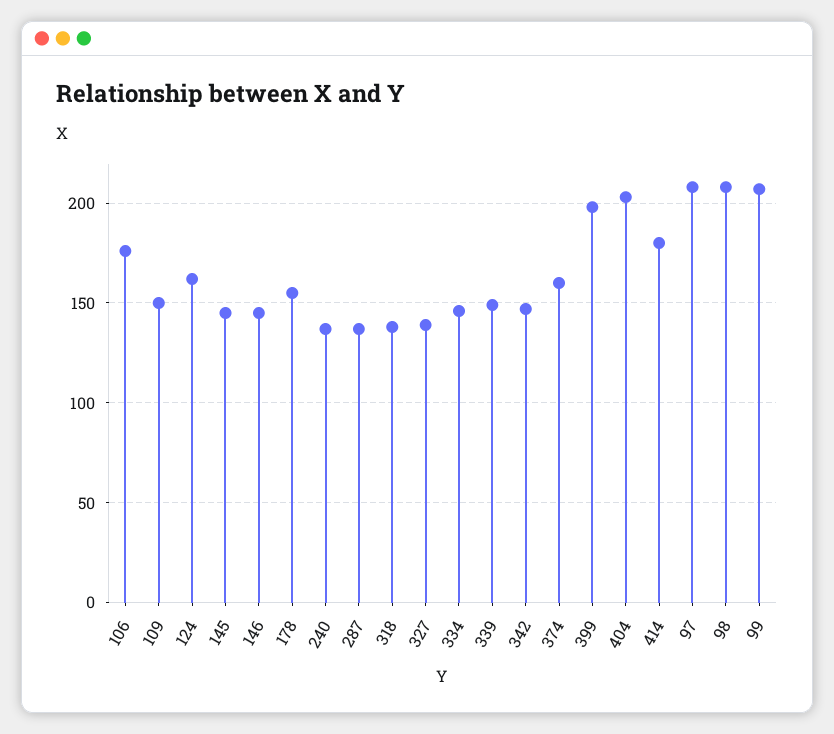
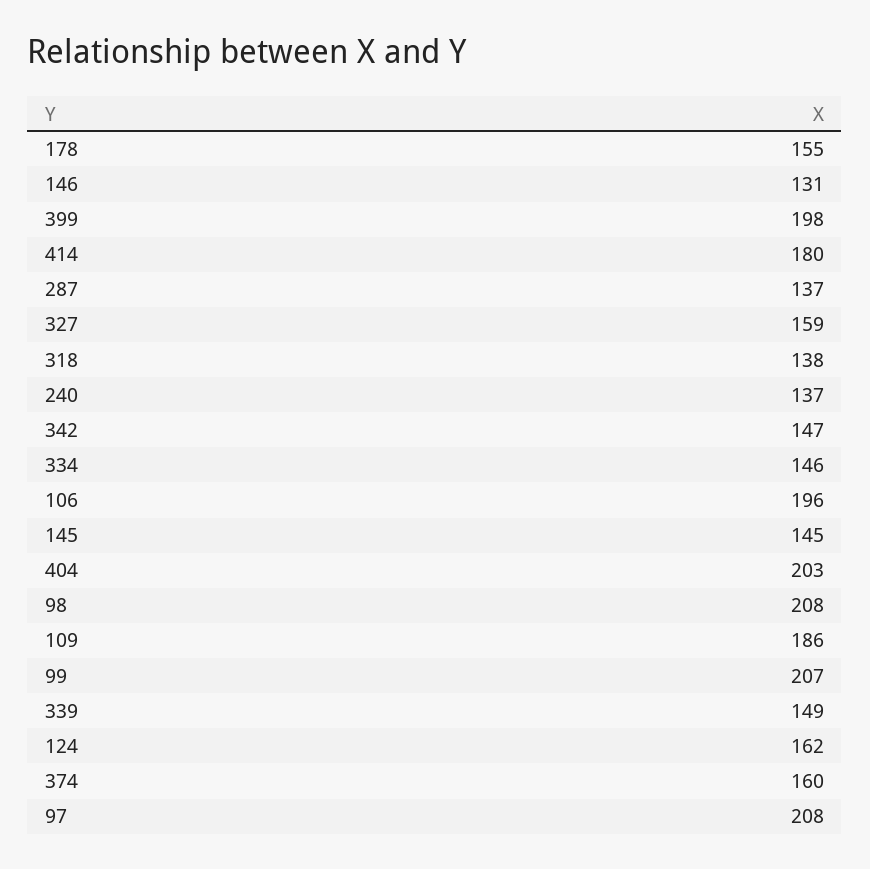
  {
-   "106": 175,
+   "106": 196,
-   "109": 150,
+   "109": 186,
    "124": 162,
    "145": 145,
-   "146": 145,
+   "146": 131,
    "178": 155,
    "240": 137,
    "287": 137,
    "318": 138,
-   "327": 140,
+   "327": 159,
    "334": 146,
    "339": 149,
    "342": 147,
    "374": 160,
    "399": 198,
    "404": 203,
    "414": 180,
    "97": 208,
    "98": 208,
    "99": 207
  }

